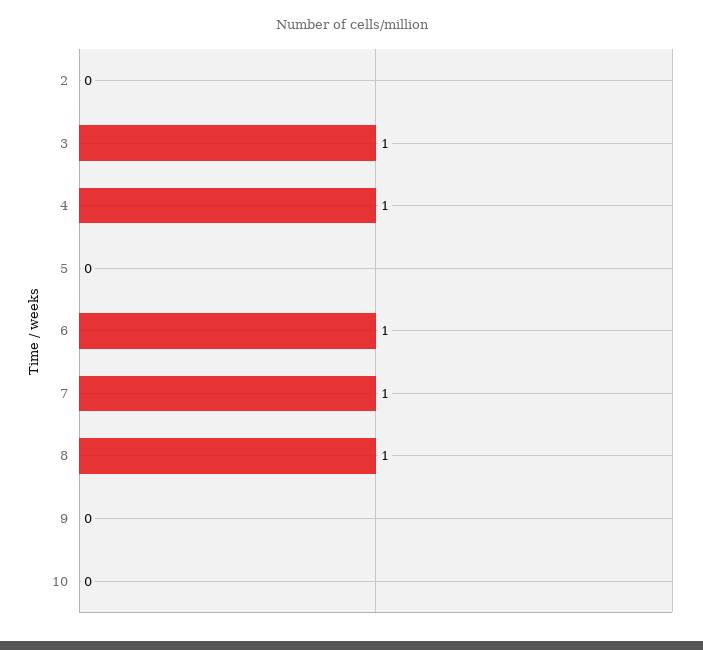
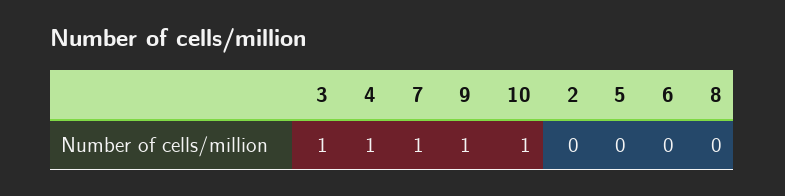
  {
    "2": 0,
    "3": 1,
    "4": 1,
    "5": 0,
-   "6": 1,
+   "6": 0,
    "7": 1,
-   "8": 1,
+   "8": 0,
-   "9": 0,
+   "9": 1,
-   "10": 0
+   "10": 1
  }

